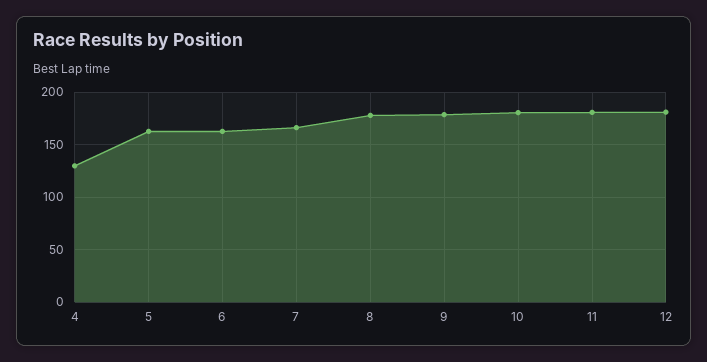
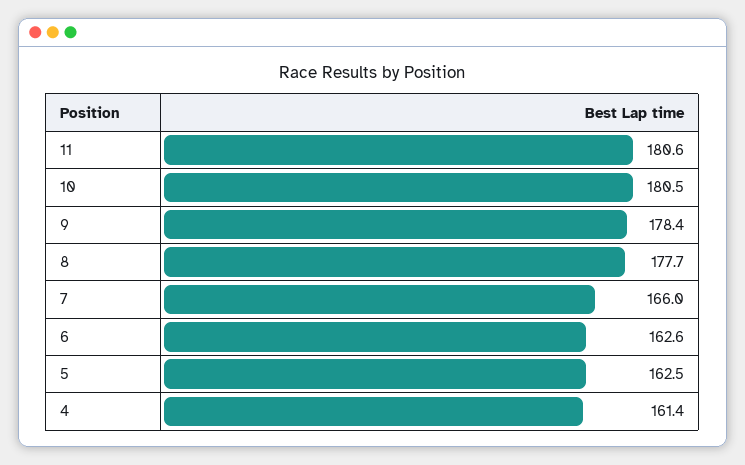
  {
-   "4": 130,
+   "4": 161.4,
    "5": 162.5,
    "6": 162.6,
    "7": 166,
    "8": 177.7,
    "9": 178.4,
    "10": 180.5,
-   "11": 180.6,
+   "11": 180.6
-   "12": 180
  }

